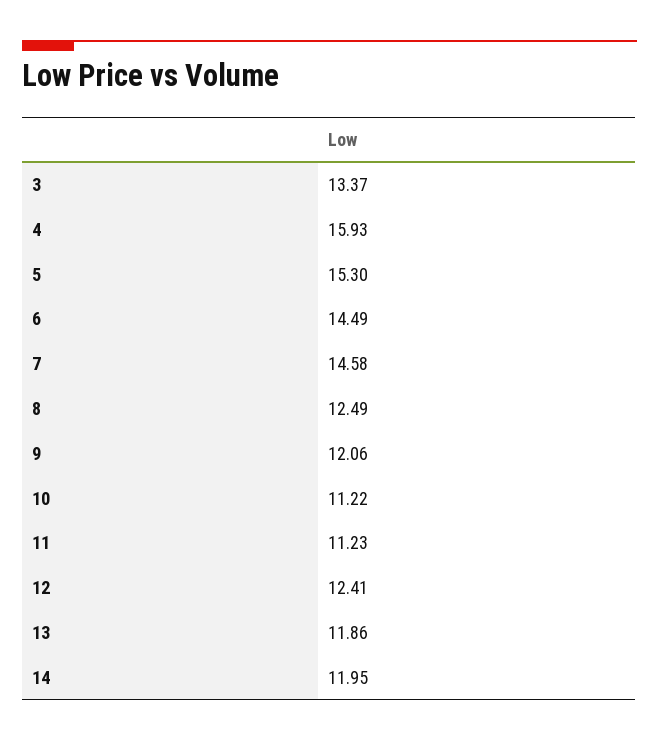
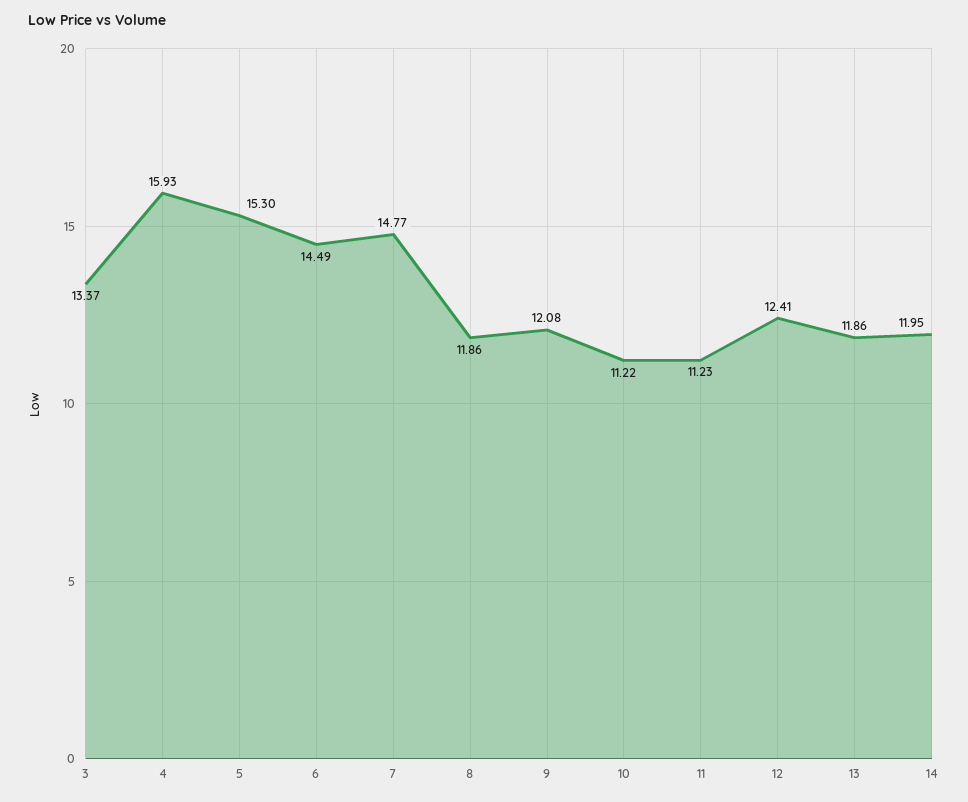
  {
    "3": 13.37,
    "4": 15.93,
    "5": 15.3,
    "6": 14.49,
-   "7": 14.58,
+   "7": 14.77,
-   "8": 12.49,
+   "8": 11.86,
-   "9": 12.06,
+   "9": 12.08,
    "10": 11.22,
    "11": 11.23,
    "12": 12.41,
    "13": 11.86,
    "14": 11.95
  }

